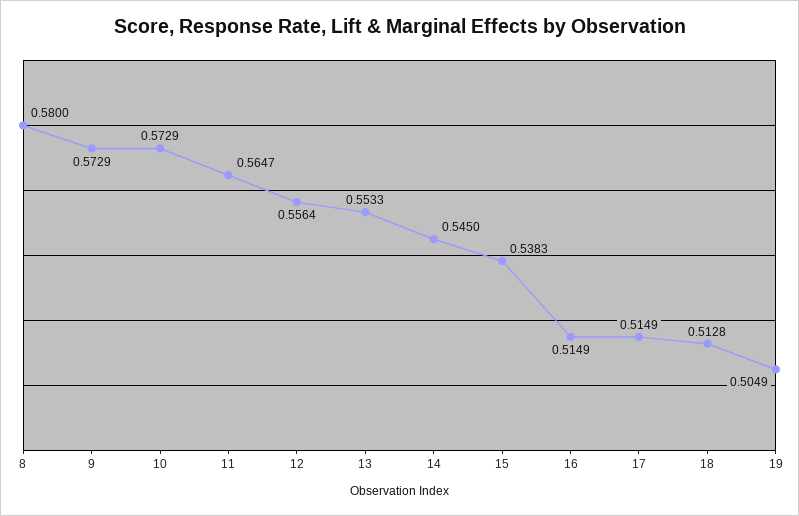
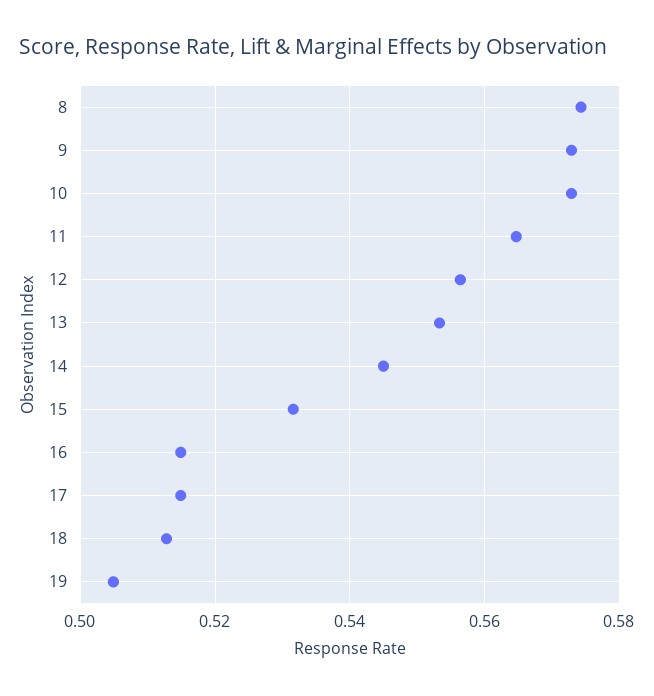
  {
-   "8": 0.58,
+   "8": 0.574,
    "9": 0.5729,
    "10": 0.5729,
    "11": 0.5647,
    "12": 0.5564,
    "13": 0.5533,
    "14": 0.545,
-   "15": 0.5383,
+   "15": 0.532,
    "16": 0.5149,
    "17": 0.5149,
    "18": 0.5128,
    "19": 0.5049
  }

